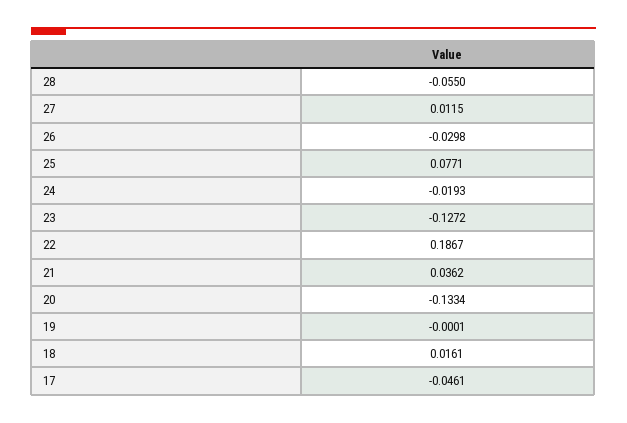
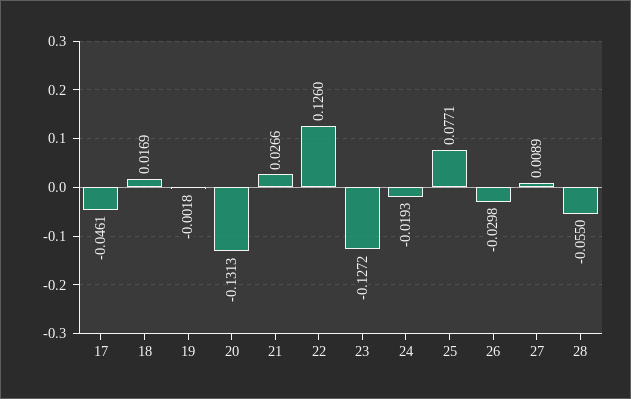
  {
    "28": -0.055,
-   "27": 0.0115,
+   "27": 0.0089,
    "26": -0.0298,
    "25": 0.0771,
    "24": -0.0193,
    "23": -0.1272,
-   "22": 0.1867,
+   "22": 0.126,
-   "21": 0.0362,
+   "21": 0.0266,
-   "20": -0.1334,
+   "20": -0.1313,
-   "19": -0.0001,
+   "19": -0.0018,
-   "18": 0.0161,
+   "18": 0.0169,
    "17": -0.0461
  }

